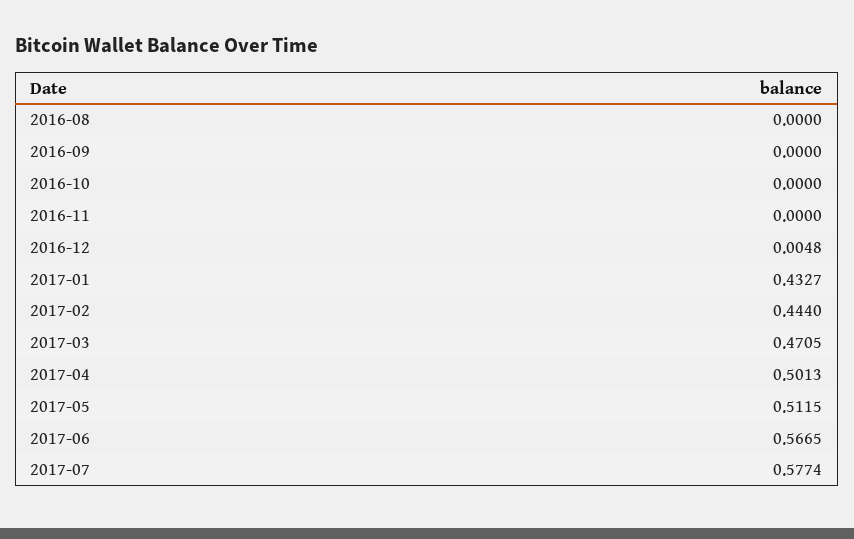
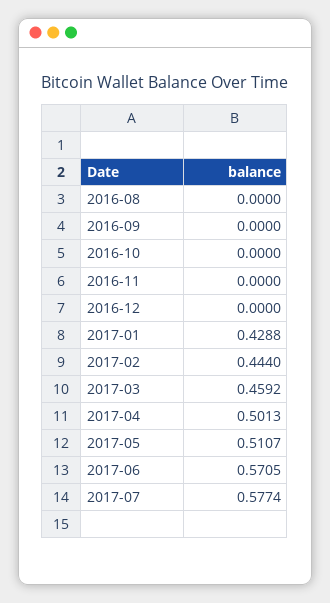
  {
    "2016-08": 0,
    "2016-09": 0,
    "2016-10": 0,
    "2016-11": 0,
-   "2016-12": 0.0048,
+   "2016-12": 0,
-   "2017-01": 0.4327,
+   "2017-01": 0.4288,
    "2017-02": 0.444,
-   "2017-03": 0.4705,
+   "2017-03": 0.4592,
    "2017-04": 0.5013,
-   "2017-05": 0.5115,
+   "2017-05": 0.5107,
-   "2017-06": 0.5665,
+   "2017-06": 0.5705,
    "2017-07": 0.5774
  }

